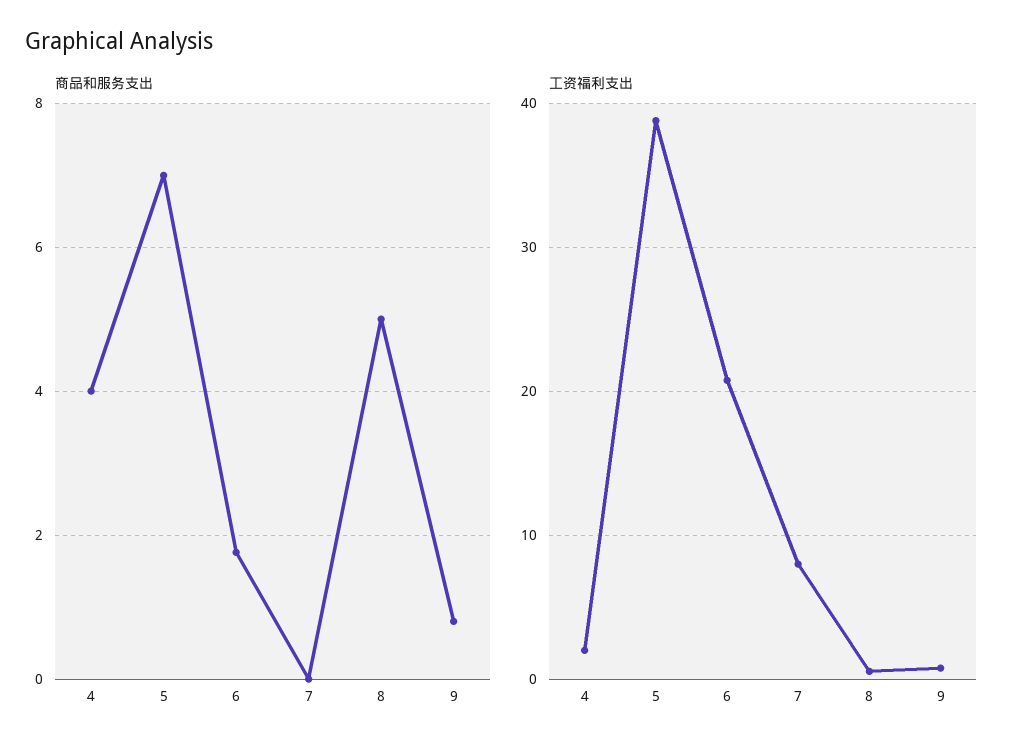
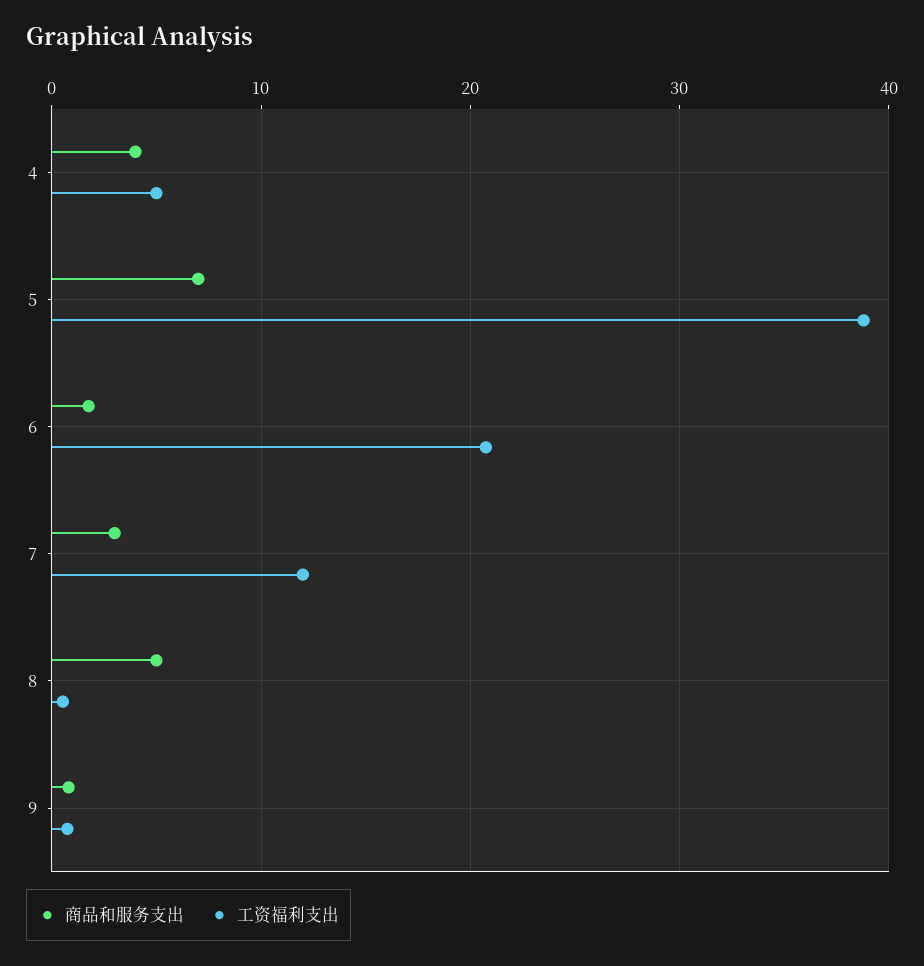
  {
    "商品和服务支出": {
      "4": 4,
      "5": 7,
      "6": 1.8,
-     "7": 0,
+     "7": 3,
      "8": 5,
      "9": 0.8
    },
    "工资福利支出": {
-     "4": 2,
+     "4": 5,
      "5": 39,
      "6": 21,
-     "7": 8,
+     "7": 12,
      "8": 1,
      "9": 1
    }
  }

